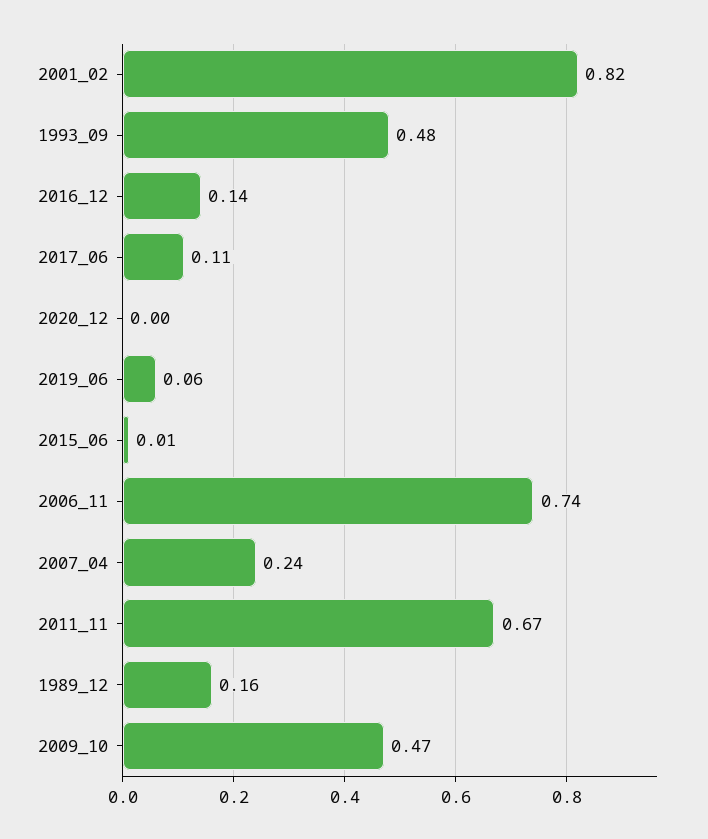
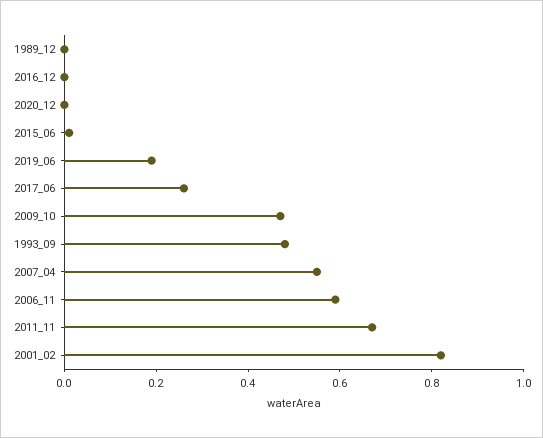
  {
    "2001_02": 0.82,
    "1993_09": 0.48,
-   "2016_12": 0.14,
+   "2016_12": 0,
-   "2017_06": 0.11,
+   "2017_06": 0.25,
    "2020_12": 0,
-   "2019_06": 0.06,
+   "2019_06": 0.2,
    "2015_06": 0.01,
-   "2006_11": 0.74,
+   "2006_11": 0.6,
-   "2007_04": 0.24,
+   "2007_04": 0.55,
    "2011_11": 0.67,
-   "1989_12": 0.16,
+   "1989_12": 0,
    "2009_10": 0.47
  }

